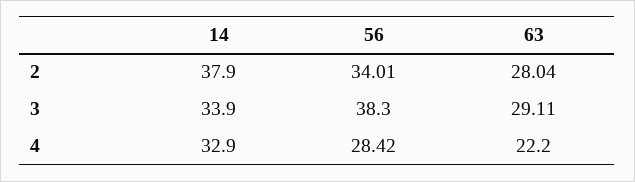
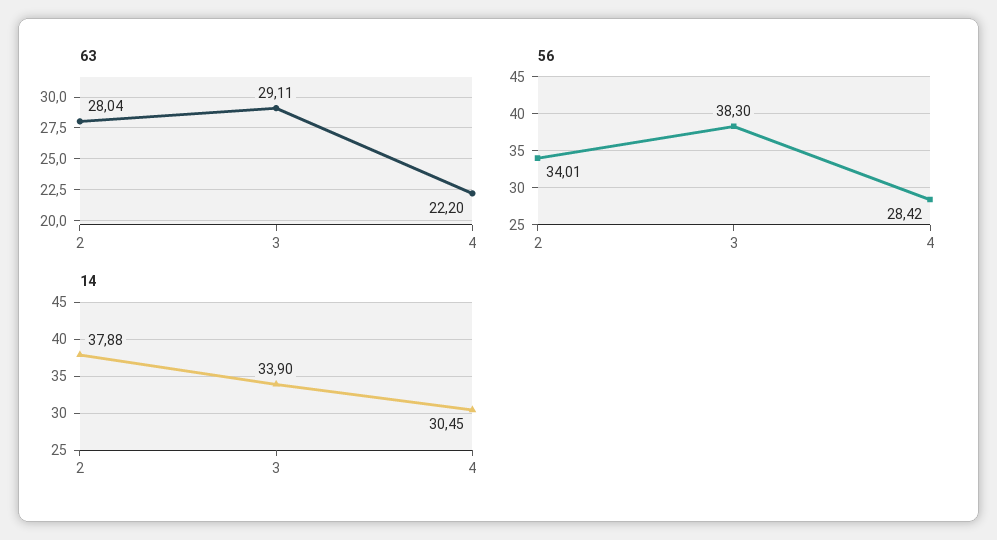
  {
    "14": {
-     "2": 37.9,
+     "2": 37.88,
      "3": 33.9,
-     "4": 32.9
+     "4": 30.45
    },
    "56": {
      "2": 34.01,
      "3": 38.3,
      "4": 28.42
    },
    "63": {
      "2": 28.04,
      "3": 29.11,
      "4": 22.2
    }
  }

